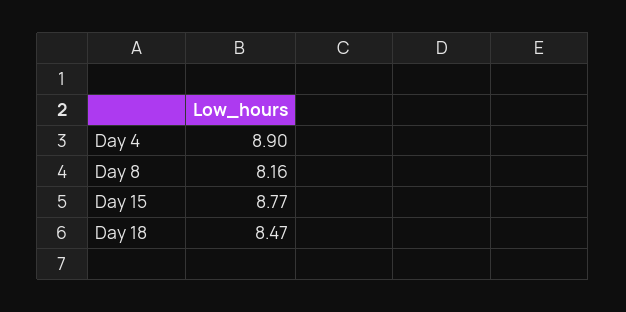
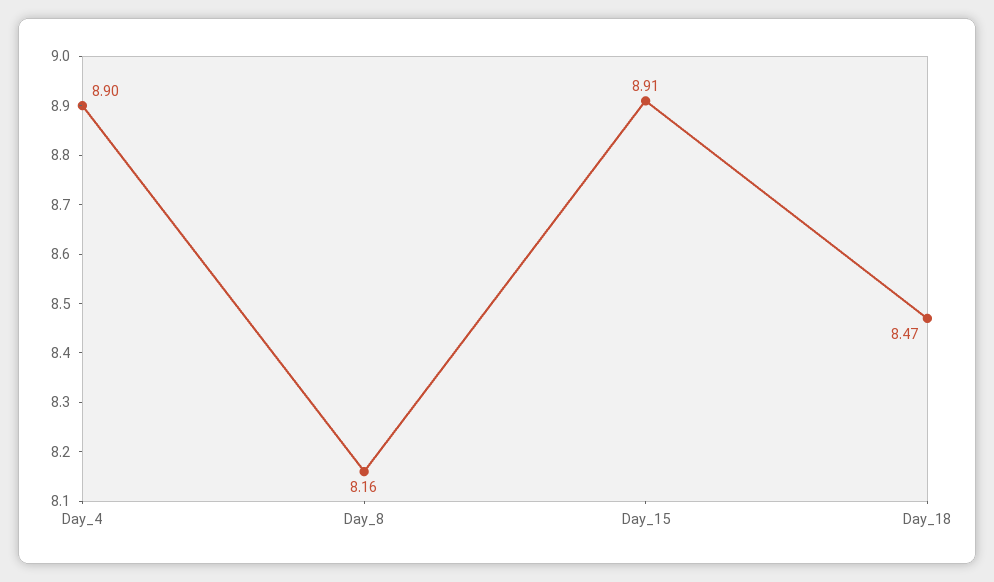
  {
    "Day 4": 8.9,
    "Day 8": 8.16,
-   "Day 15": 8.77,
+   "Day 15": 8.91,
    "Day 18": 8.47
  }

